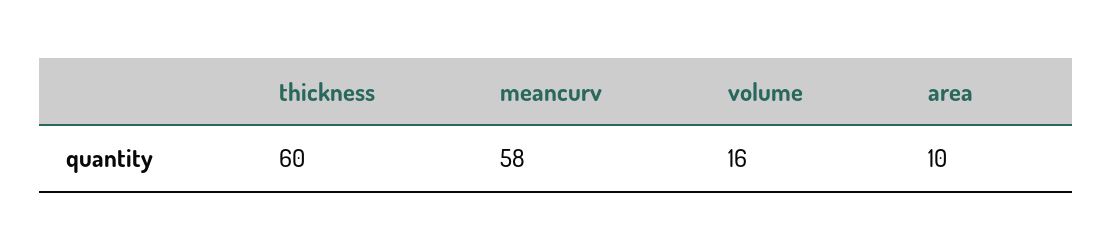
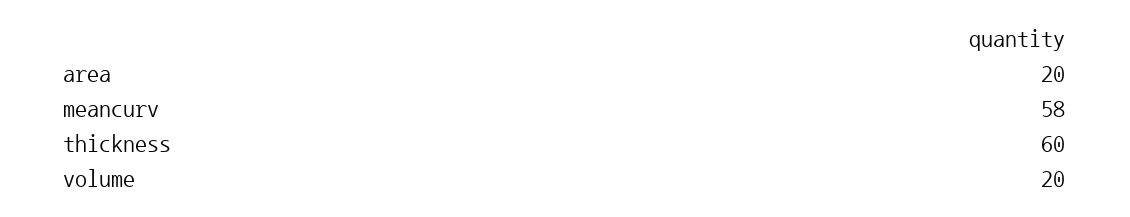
  {
    "thickness": 60,
    "meancurv": 58,
-   "volume": 16,
+   "volume": 20,
-   "area": 10
+   "area": 20
  }

